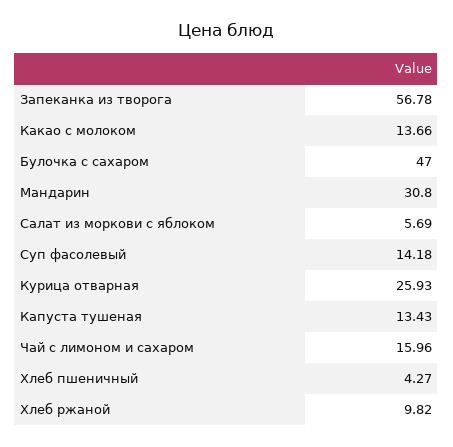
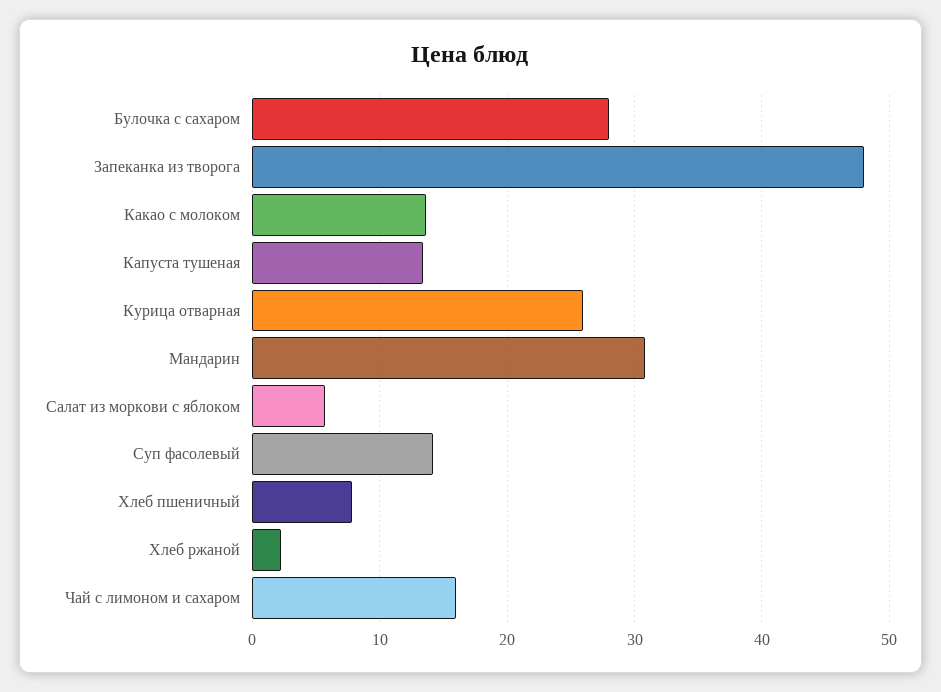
  {
-   "Запеканка из творога": 56.78,
+   "Запеканка из творога": 48,
    "Какао с молоком": 13.66,
-   "Булочка с сахаром": 47,
+   "Булочка с сахаром": 28,
    "Мандарин": 30.8,
    "Салат из моркови с яблоком": 5.69,
    "Суп фасолевый": 14.18,
    "Курица отварная": 25.93,
    "Капуста тушеная": 13.43,
    "Чай с лимоном и сахаром": 15.96,
-   "Хлеб пшеничный": 4.27,
+   "Хлеб пшеничный": 8,
-   "Хлеб ржаной": 9.82
+   "Хлеб ржаной": 2
  }

